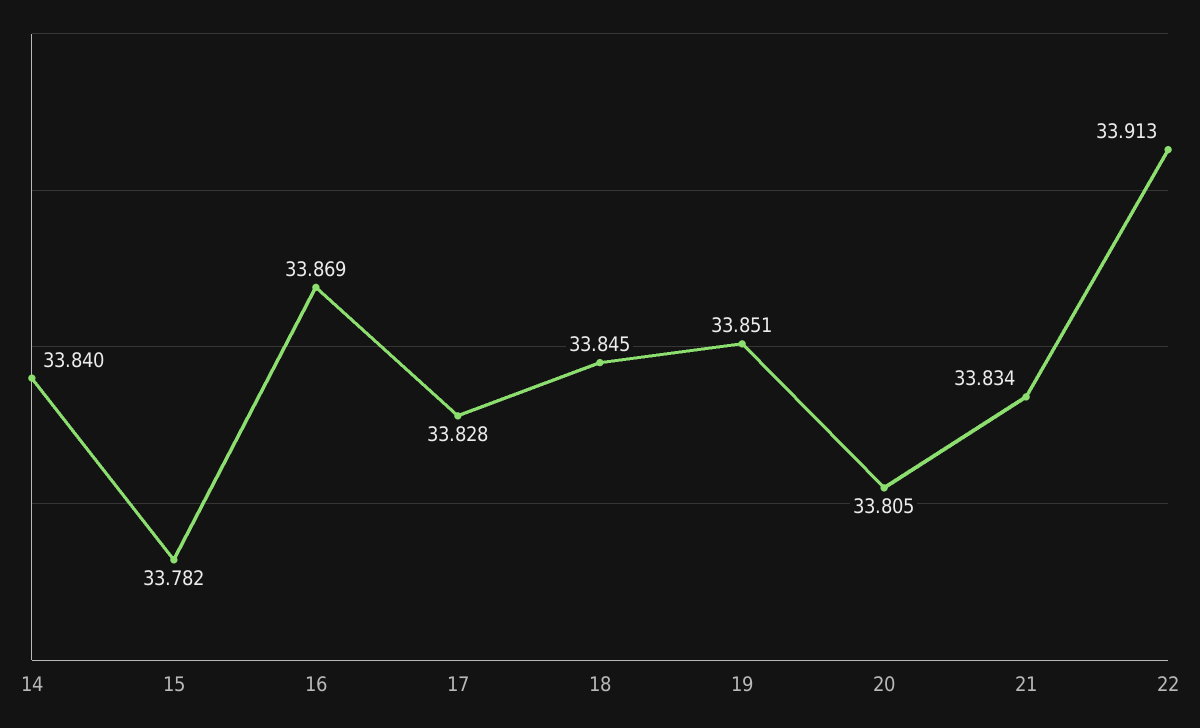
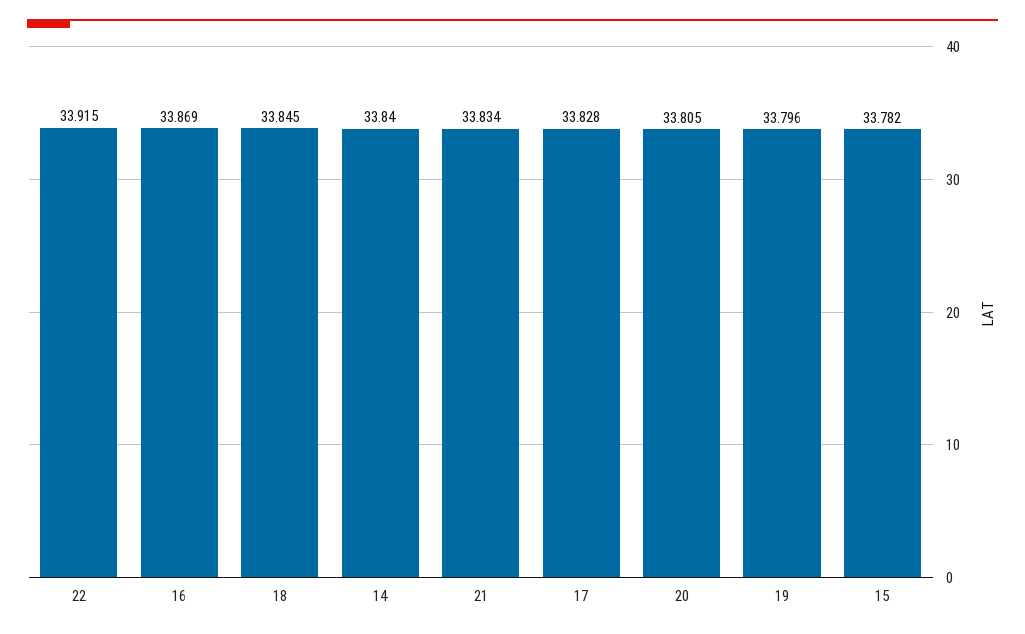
  {
    "14": 33.84,
    "15": 33.782,
    "16": 33.869,
    "17": 33.828,
    "18": 33.845,
-   "19": 33.851,
+   "19": 33.796,
    "20": 33.805,
    "21": 33.834,
-   "22": 33.913
+   "22": 33.915
  }

